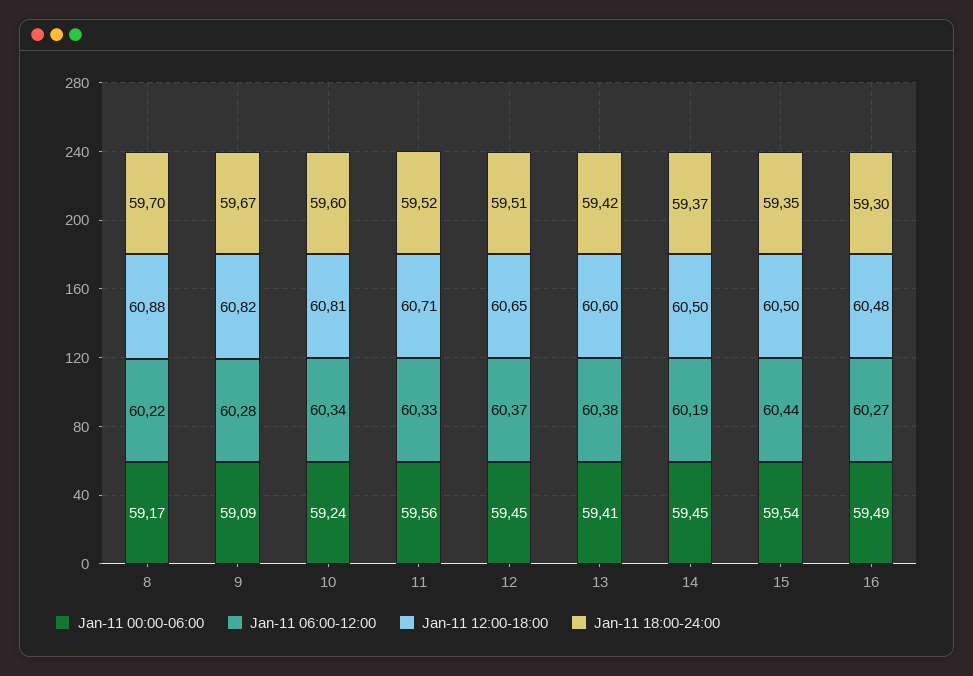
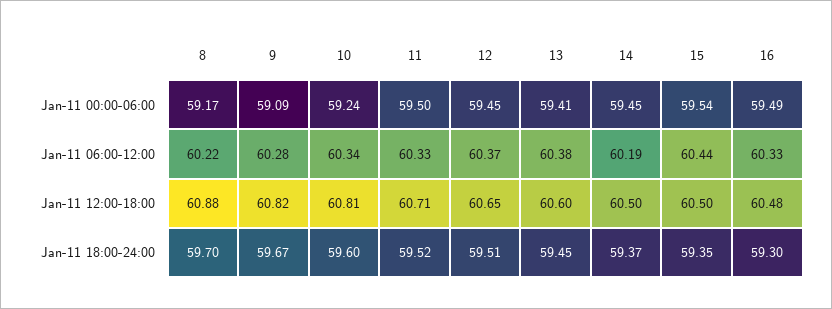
  {
    "Jan-11 00:00-06:00": {
      "8": 59.17,
      "9": 59.09,
      "10": 59.24,
-     "11": 59.56,
+     "11": 59.5,
      "12": 59.45,
      "13": 59.41,
      "14": 59.45,
      "15": 59.54,
      "16": 59.49
    },
    "Jan-11 06:00-12:00": {
      "8": 60.22,
      "9": 60.28,
      "10": 60.34,
      "11": 60.33,
      "12": 60.37,
      "13": 60.38,
      "14": 60.19,
      "15": 60.44,
-     "16": 60.27
+     "16": 60.33
    },
    "Jan-11 12:00-18:00": {
      "8": 60.88,
      "9": 60.82,
      "10": 60.81,
      "11": 60.71,
      "12": 60.65,
      "13": 60.6,
      "14": 60.5,
      "15": 60.5,
      "16": 60.48
    },
    "Jan-11 18:00-24:00": {
      "8": 59.7,
      "9": 59.67,
      "10": 59.6,
      "11": 59.52,
      "12": 59.51,
-     "13": 59.42,
+     "13": 59.45,
      "14": 59.37,
      "15": 59.35,
      "16": 59.3
    }
  }

